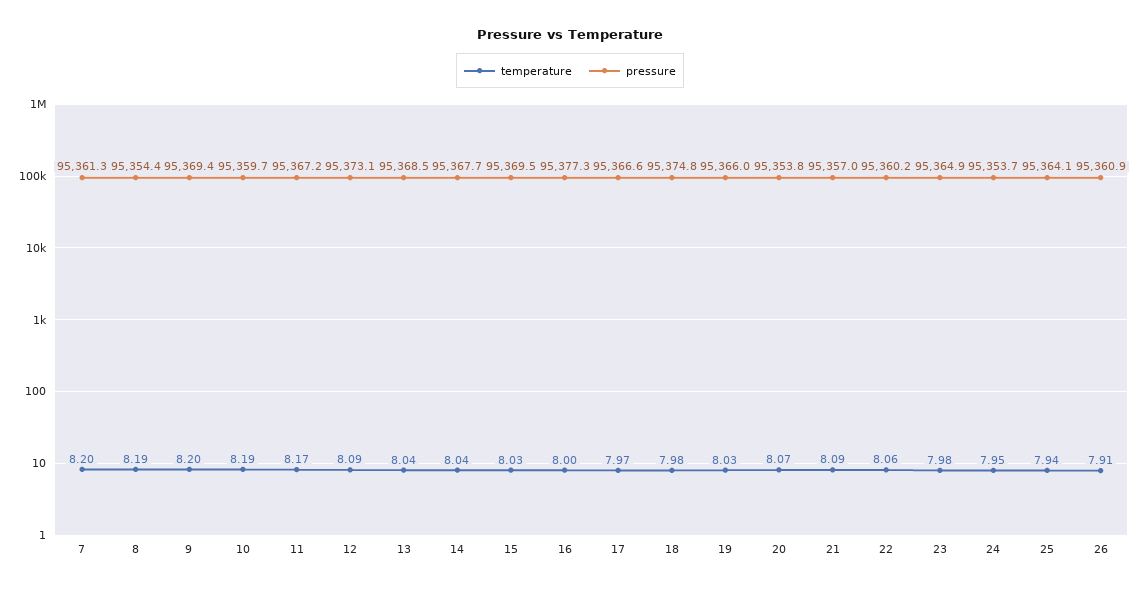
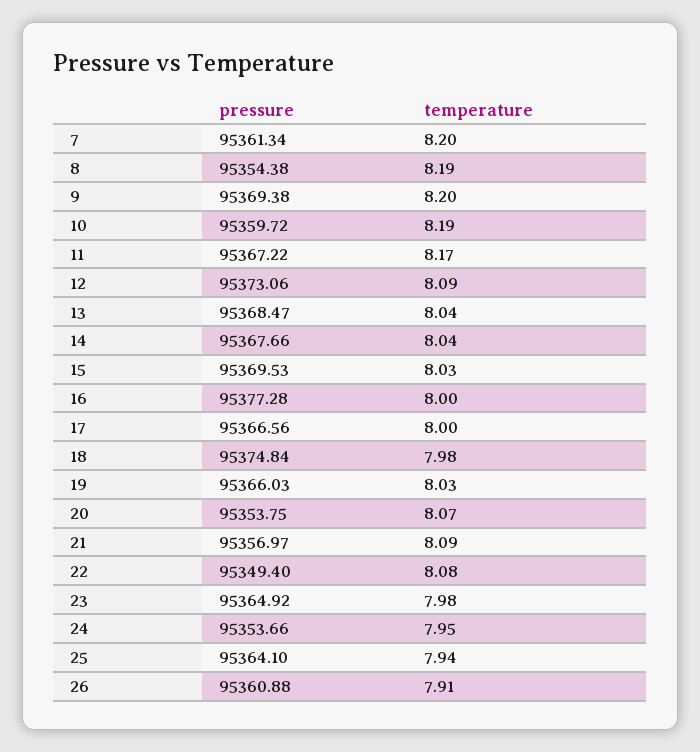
  {
    "temperature": {
      "7": 8.2,
      "8": 8.19,
      "9": 8.2,
      "10": 8.19,
      "11": 8.17,
      "12": 8.09,
      "13": 8.04,
      "14": 8.04,
      "15": 8.03,
      "16": 8,
-     "17": 7.97,
+     "17": 8,
      "18": 7.98,
      "19": 8.03,
      "20": 8.07,
      "21": 8.09,
-     "22": 8.06,
+     "22": 8.08,
      "23": 7.98,
      "24": 7.95,
      "25": 7.94,
      "26": 7.91
    },
    "pressure": {
      "7": 95361.34,
      "8": 95354.38,
      "9": 95369.38,
      "10": 95359.72,
      "11": 95367.22,
      "12": 95373.06,
      "13": 95368.47,
      "14": 95367.66,
      "15": 95369.53,
      "16": 95377.28,
      "17": 95366.56,
      "18": 95374.84,
      "19": 95366.03,
      "20": 95353.75,
      "21": 95356.97,
-     "22": 95360.2,
+     "22": 95349.4,
      "23": 95364.92,
      "24": 95353.66,
      "25": 95364.1,
      "26": 95360.88
    }
  }

